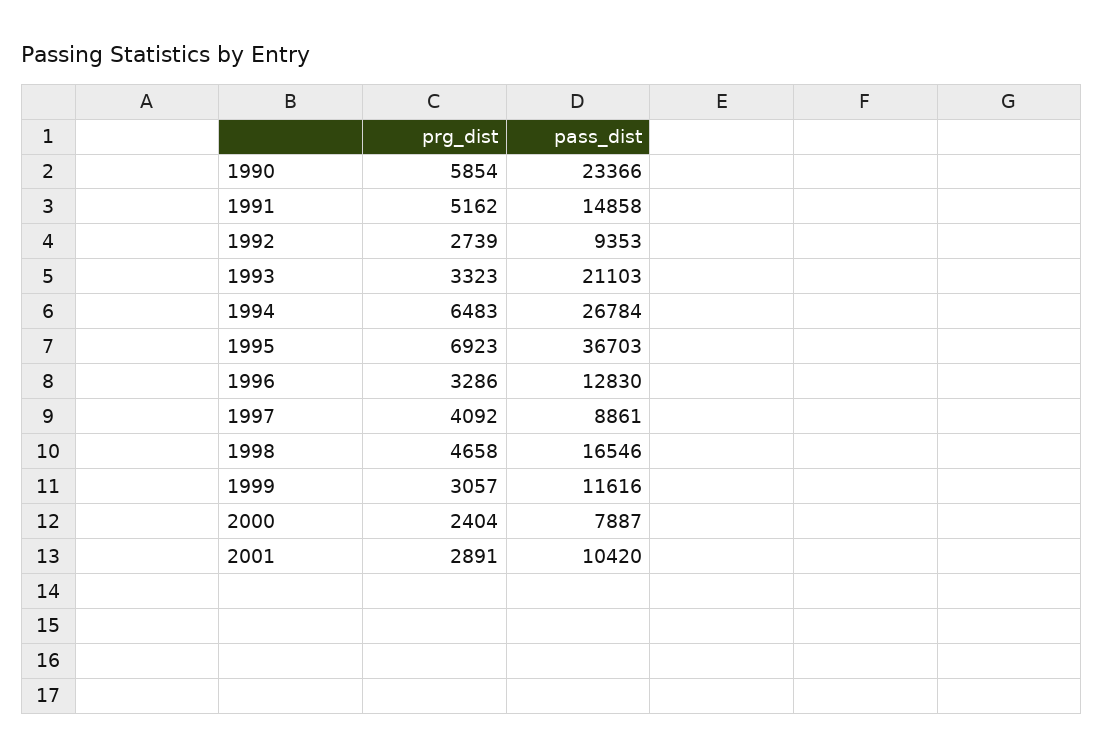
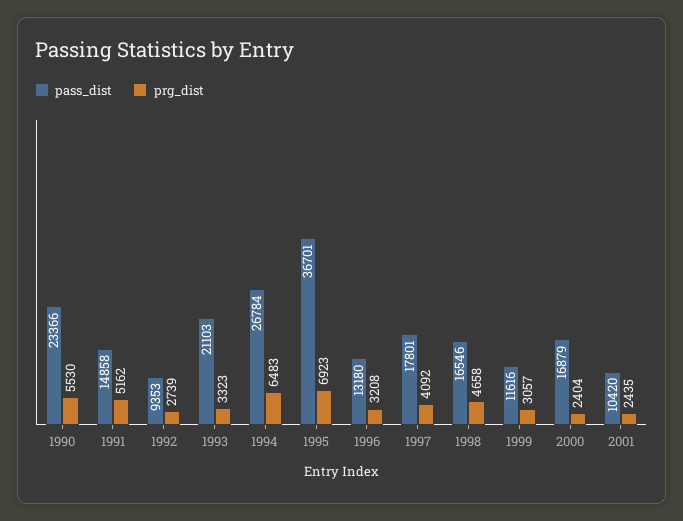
  {
    "prg_dist": {
-     "1990": 5854,
+     "1990": 5530,
      "1991": 5162,
      "1992": 2739,
      "1993": 3323,
      "1994": 6483,
      "1995": 6923,
-     "1996": 3286,
+     "1996": 3208,
      "1997": 4092,
      "1998": 4658,
      "1999": 3057,
      "2000": 2404,
-     "2001": 2891
+     "2001": 2435
    },
    "pass_dist": {
      "1990": 23366,
      "1991": 14858,
      "1992": 9353,
      "1993": 21103,
      "1994": 26784,
-     "1995": 36703,
+     "1995": 36701,
-     "1996": 12830,
+     "1996": 13180,
-     "1997": 8861,
+     "1997": 17801,
      "1998": 16546,
      "1999": 11616,
-     "2000": 7887,
+     "2000": 16879,
      "2001": 10420
    }
  }

